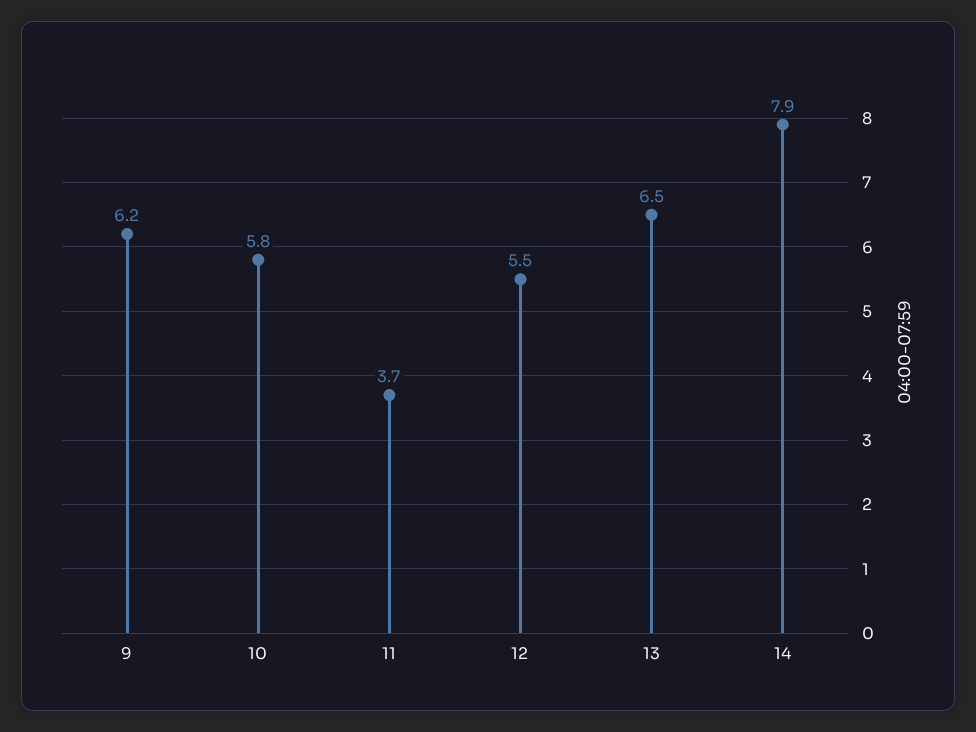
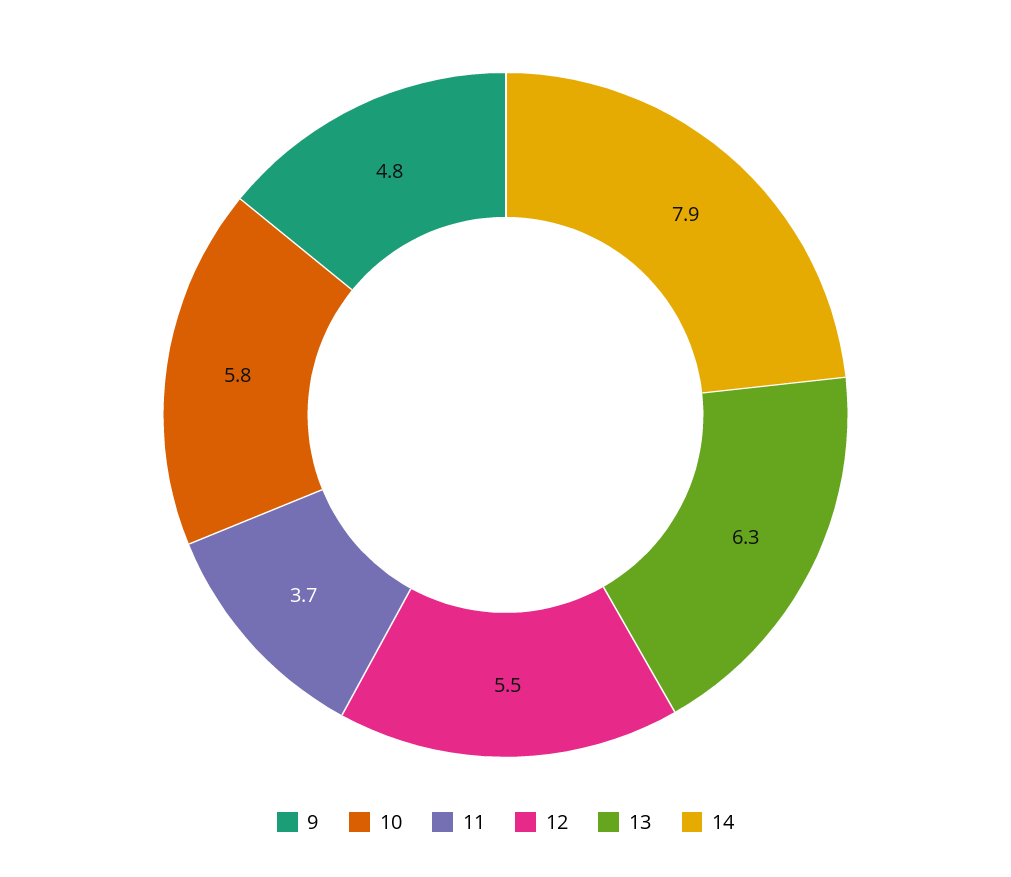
  {
-   "9": 6.2,
+   "9": 4.8,
    "10": 5.8,
    "11": 3.7,
    "12": 5.5,
-   "13": 6.5,
+   "13": 6.3,
    "14": 7.9
  }

